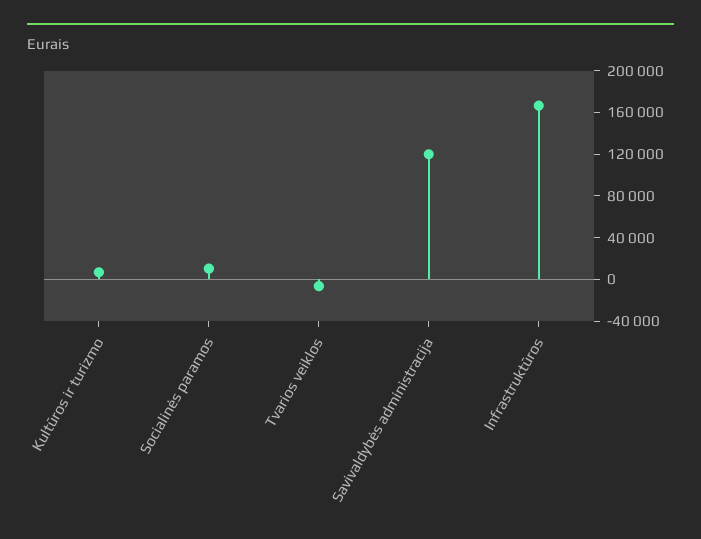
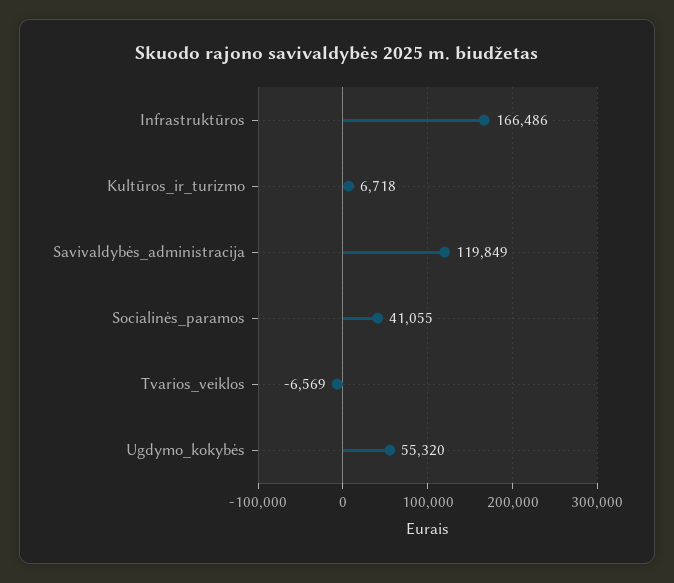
  {
    "Kultūros ir turizmo": 6718,
-   "Socialinės paramos": 10000,
+   "Socialinės paramos": 41055,
    "Tvarios veiklos": -6569,
    "Savivaldybės administracija": 119849,
-   "Infrastruktūros": 166486
+   "Infrastruktūros": 166486,
+   "Ugdymo_kokybės": 55320
  }

